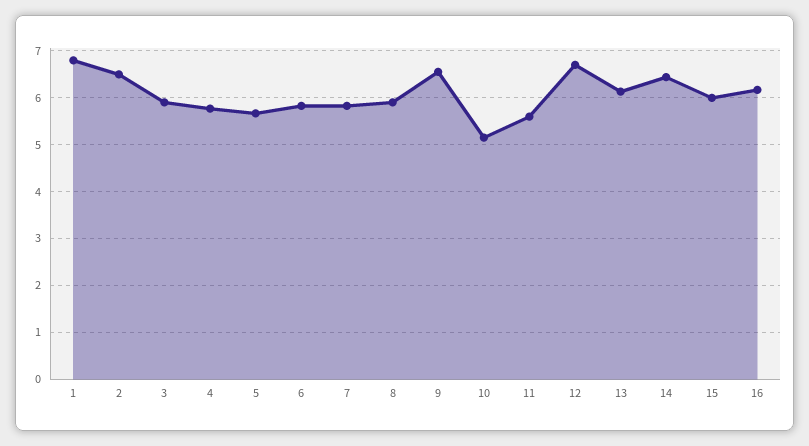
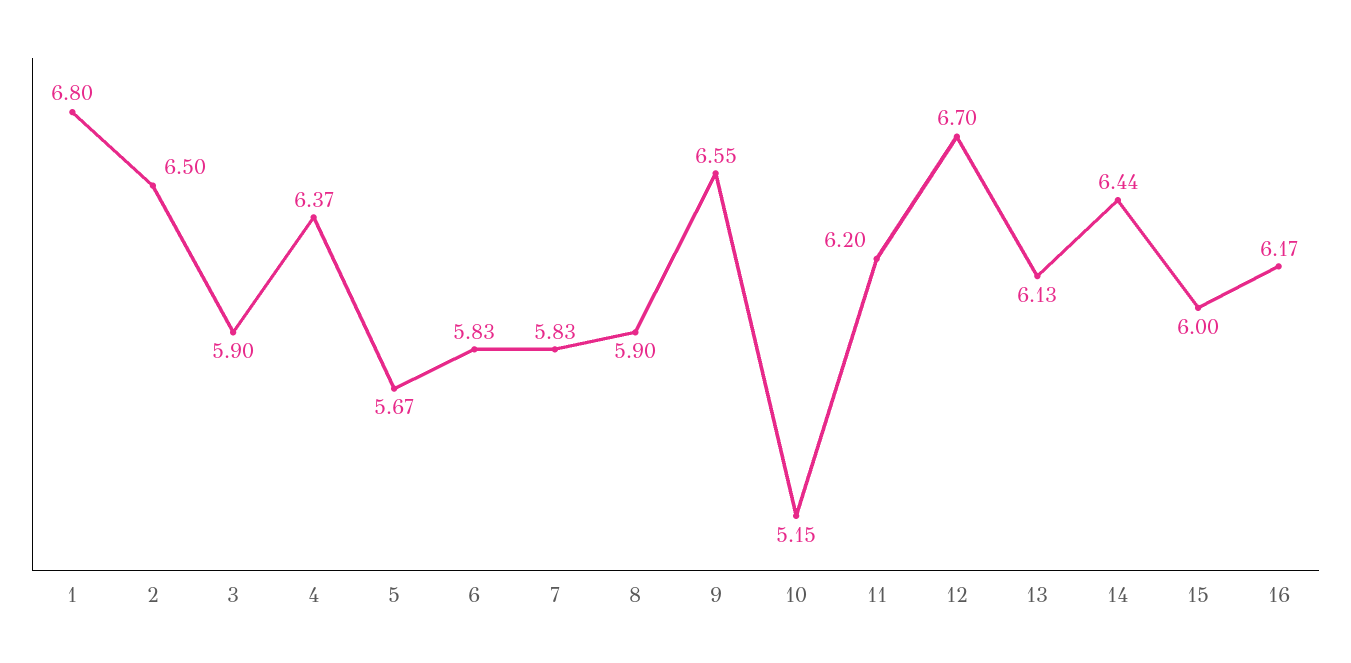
  {
    "1": 6.8,
    "2": 6.5,
    "3": 5.9,
-   "4": 5.8,
+   "4": 6.37,
    "5": 5.67,
    "6": 5.83,
    "7": 5.83,
    "8": 5.9,
    "9": 6.55,
    "10": 5.15,
-   "11": 5.6,
+   "11": 6.2,
    "12": 6.7,
    "13": 6.13,
    "14": 6.44,
    "15": 6,
    "16": 6.17
  }

